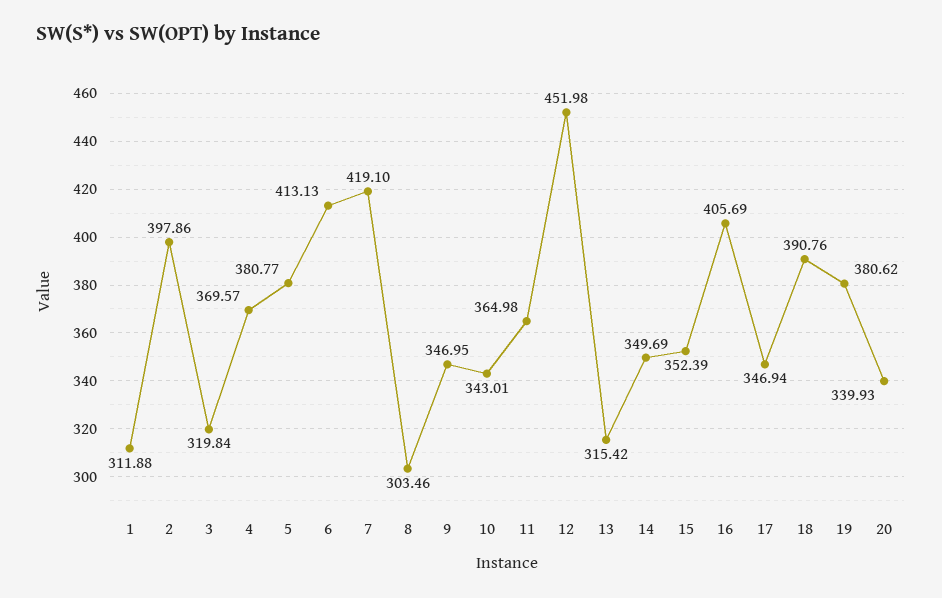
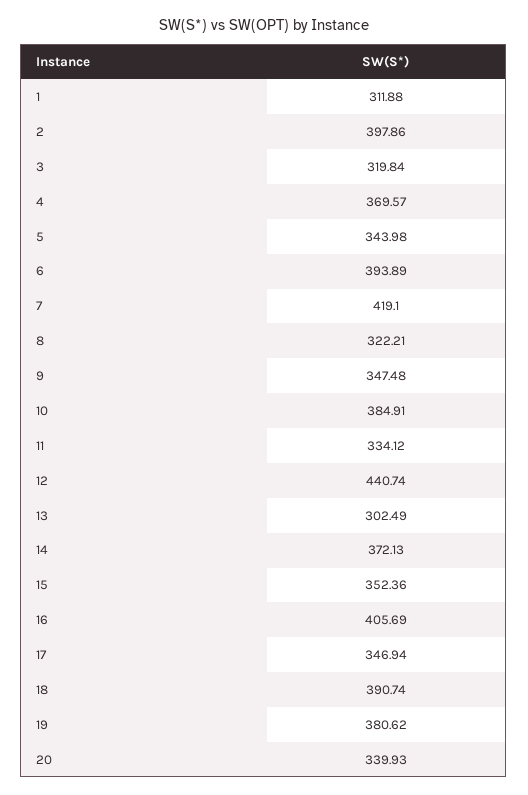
  {
    "1": 311.88,
    "2": 397.86,
    "3": 319.84,
    "4": 369.57,
-   "5": 380.77,
+   "5": 343.98,
-   "6": 413.13,
+   "6": 393.89,
    "7": 419.1,
-   "8": 303.46,
+   "8": 322.21,
-   "9": 346.95,
+   "9": 347.48,
-   "10": 343.01,
+   "10": 384.91,
-   "11": 364.98,
+   "11": 334.12,
-   "12": 451.98,
+   "12": 440.74,
-   "13": 315.42,
+   "13": 302.49,
-   "14": 349.69,
+   "14": 372.13,
-   "15": 352.39,
+   "15": 352.36,
    "16": 405.69,
    "17": 346.94,
-   "18": 390.76,
+   "18": 390.74,
    "19": 380.62,
    "20": 339.93
  }

